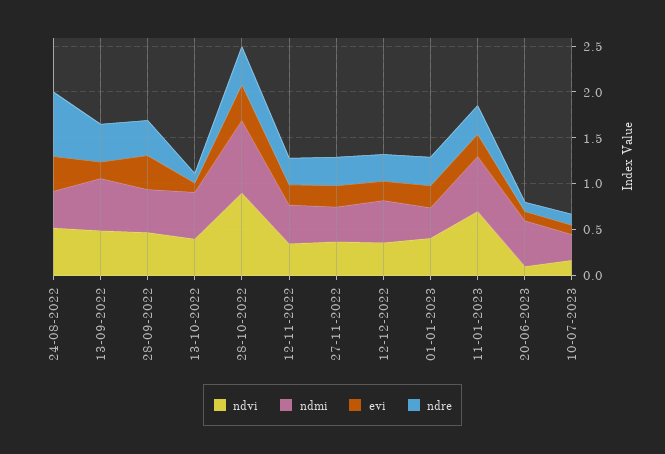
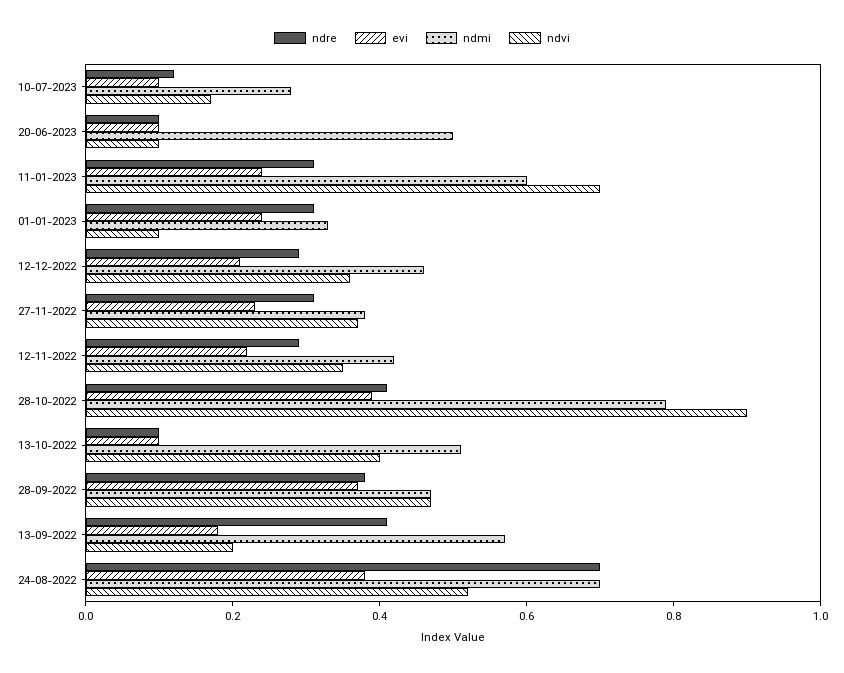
  {
    "ndvi": {
      "24-08-2022": 0.5,
-     "13-09-2022": 0.5,
+     "13-09-2022": 0.2,
      "28-09-2022": 0.45,
      "13-10-2022": 0.4,
      "28-10-2022": 0.9,
      "12-11-2022": 0.35,
      "27-11-2022": 0.35,
      "12-12-2022": 0.35,
-     "01-01-2023": 0.4,
+     "01-01-2023": 0.1,
      "11-01-2023": 0.7,
      "20-06-2023": 0.1,
      "10-07-2023": 0.15
    },
    "ndmi": {
-     "24-08-2022": 0.4,
+     "24-08-2022": 0.7,
      "13-09-2022": 0.55,
      "28-09-2022": 0.45,
      "13-10-2022": 0.5,
      "28-10-2022": 0.8,
      "12-11-2022": 0.4,
      "27-11-2022": 0.4,
      "12-12-2022": 0.45,
      "01-01-2023": 0.35,
      "11-01-2023": 0.6,
      "20-06-2023": 0.5,
      "10-07-2023": 0.3
    },
    "evi": {
      "24-08-2022": 0.4,
      "13-09-2022": 0.2,
      "28-09-2022": 0.35,
      "13-10-2022": 0.1,
      "28-10-2022": 0.4,
      "12-11-2022": 0.2,
      "27-11-2022": 0.25,
      "12-12-2022": 0.2,
      "01-01-2023": 0.25,
      "11-01-2023": 0.25,
      "20-06-2023": 0.1,
      "10-07-2023": 0.1
    },
    "ndre": {
      "24-08-2022": 0.7,
      "13-09-2022": 0.4,
      "28-09-2022": 0.4,
      "13-10-2022": 0.1,
      "28-10-2022": 0.4,
      "12-11-2022": 0.3,
      "27-11-2022": 0.3,
      "12-12-2022": 0.3,
      "01-01-2023": 0.3,
      "11-01-2023": 0.3,
      "20-06-2023": 0.1,
      "10-07-2023": 0.1
    }
  }

